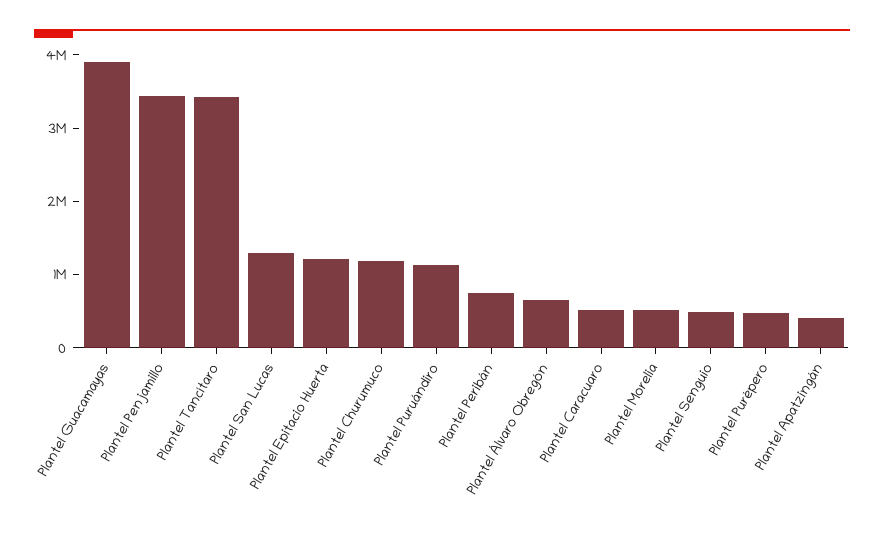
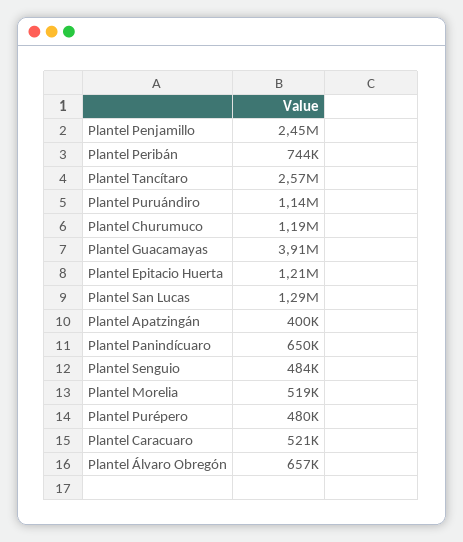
  {
    "Plantel Guacamayas": 3910000,
-   "Plantel Penjamillo": 3400000,
+   "Plantel Penjamillo": 2450000,
-   "Plantel Tancítaro": 3400000,
+   "Plantel Tancítaro": 2570000,
    "Plantel San Lucas": 1290000,
    "Plantel Epitacio Huerta": 1210000,
    "Plantel Churumuco": 1190000,
    "Plantel Puruándiro": 1140000,
    "Plantel Peribán": 744000,
    "Plantel Álvaro Obregón": 657000,
    "Plantel Caracuaro": 521000,
    "Plantel Morelia": 519000,
    "Plantel Senguio": 484000,
    "Plantel Purépero": 480000,
-   "Plantel Apatzingán": 400000
+   "Plantel Apatzingán": 400000,
+   "Plantel Panindícuaro": 650000
  }

